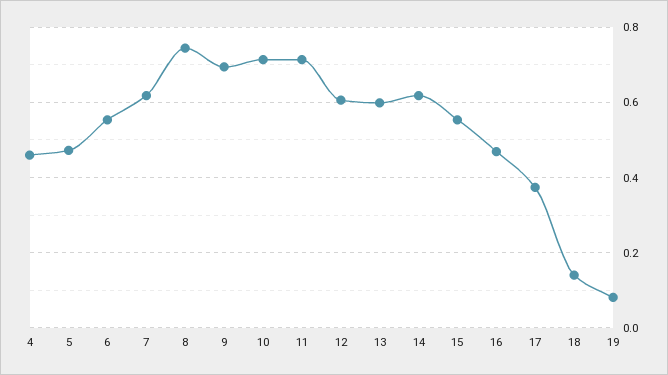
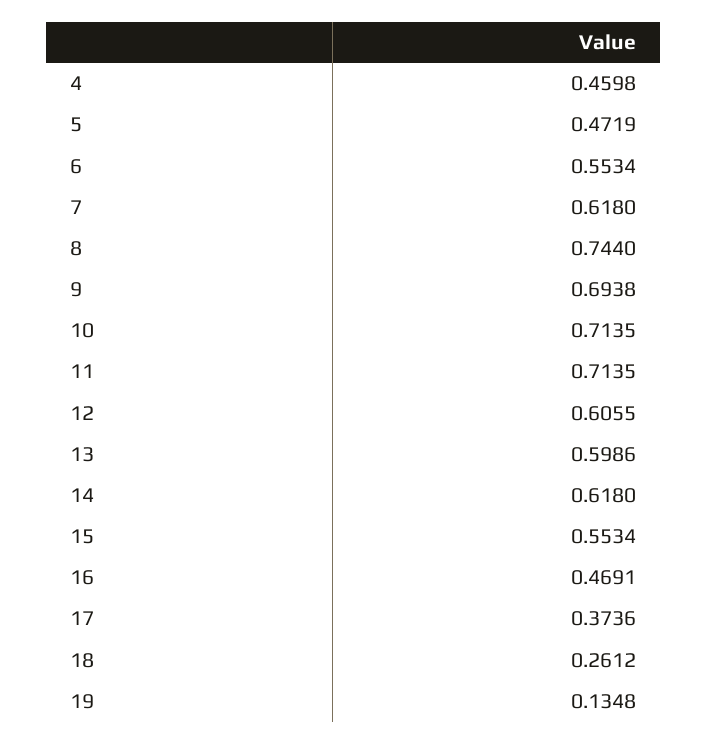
  {
    "4": 0.4598,
    "5": 0.4719,
    "6": 0.5534,
    "7": 0.618,
    "8": 0.744,
    "9": 0.6938,
    "10": 0.7135,
    "11": 0.7135,
    "12": 0.6055,
    "13": 0.5986,
    "14": 0.618,
    "15": 0.5534,
    "16": 0.4691,
    "17": 0.3736,
-   "18": 0.14,
+   "18": 0.2612,
-   "19": 0.08
+   "19": 0.1348
  }

